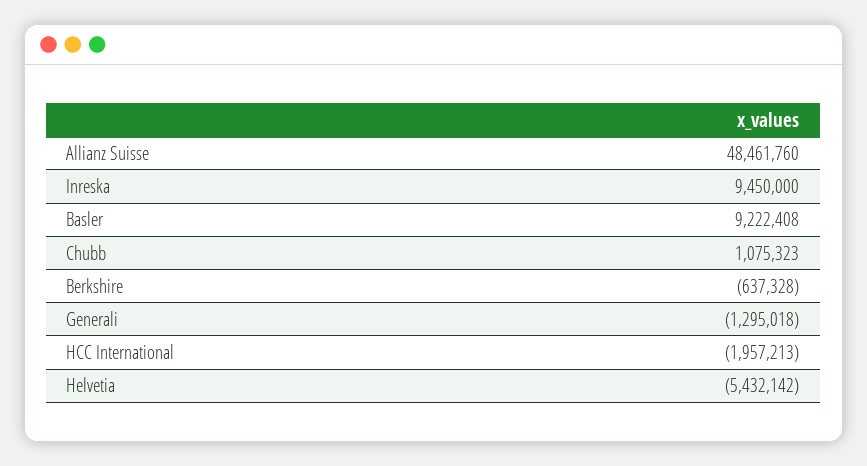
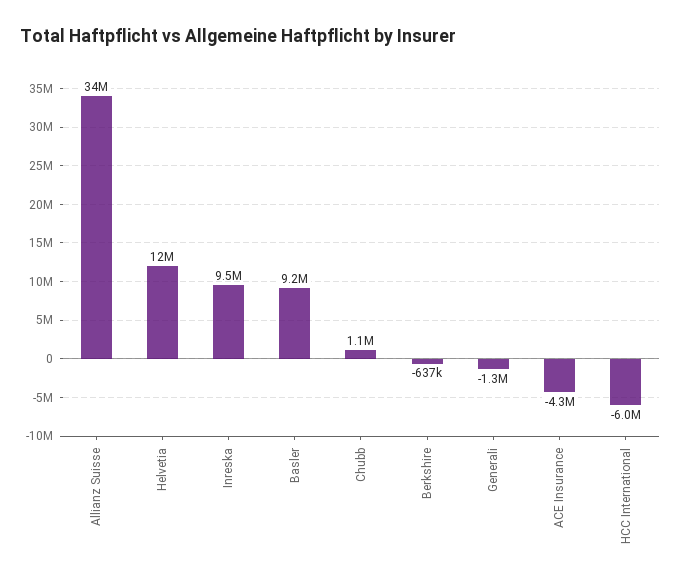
  {
-   "Allianz Suisse": 48461760,
+   "Allianz Suisse": 34000000,
    "Inreska": 9450000,
    "Basler": 9222408,
    "Chubb": 1075323,
    "Berkshire": -637328,
    "Generali": -1295018,
-   "HCC International": -1957213,
+   "HCC International": -6000000,
-   "Helvetia": -5432142
+   "Helvetia": 12000000,
+   "ACE Insurance": -4300000
  }

